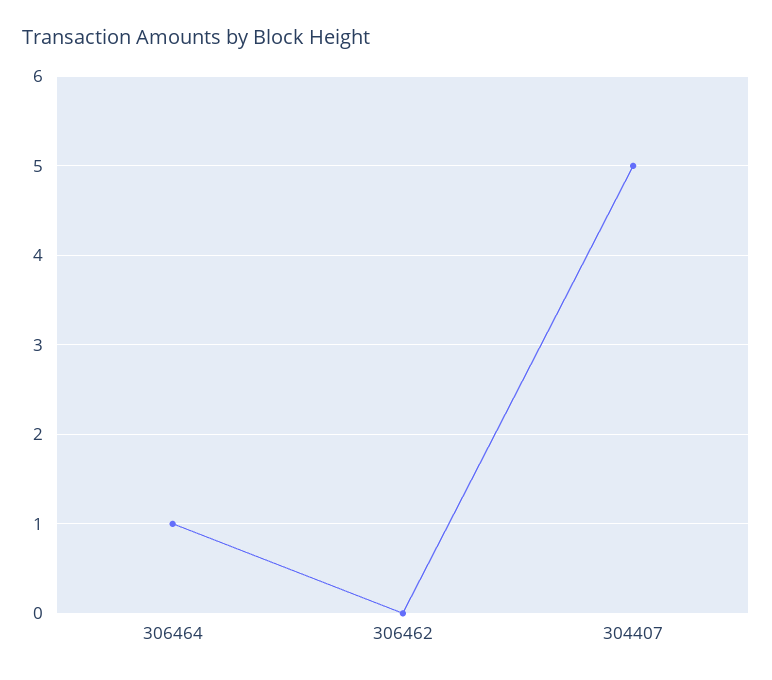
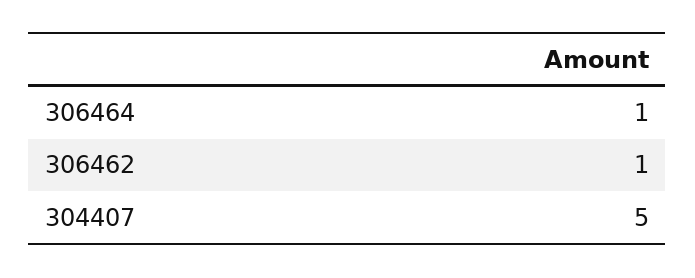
  {
    "306464": 1,
-   "306462": 0,
+   "306462": 1,
    "304407": 5
  }

